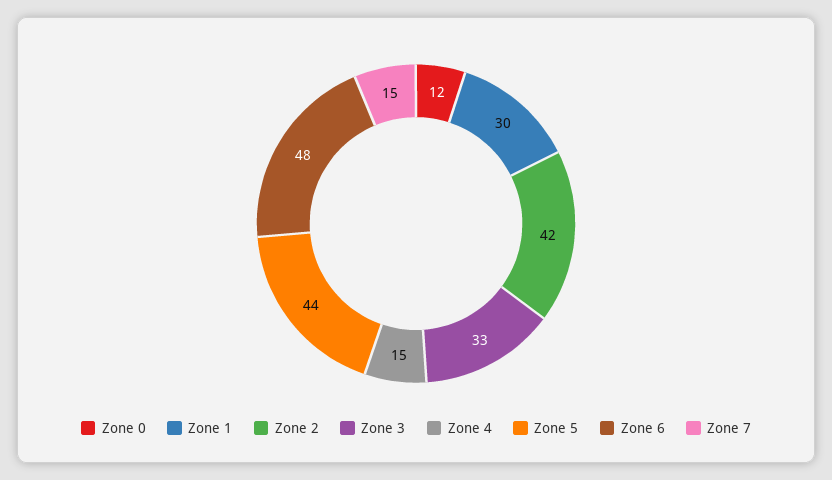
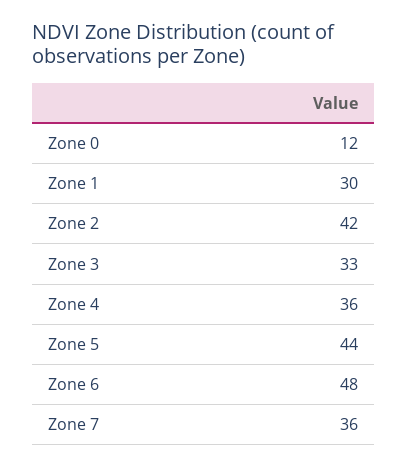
  {
    "Zone 0": 12,
    "Zone 1": 30,
    "Zone 2": 42,
    "Zone 3": 33,
-   "Zone 4": 15,
+   "Zone 4": 36,
    "Zone 5": 44,
    "Zone 6": 48,
-   "Zone 7": 15
+   "Zone 7": 36
  }

